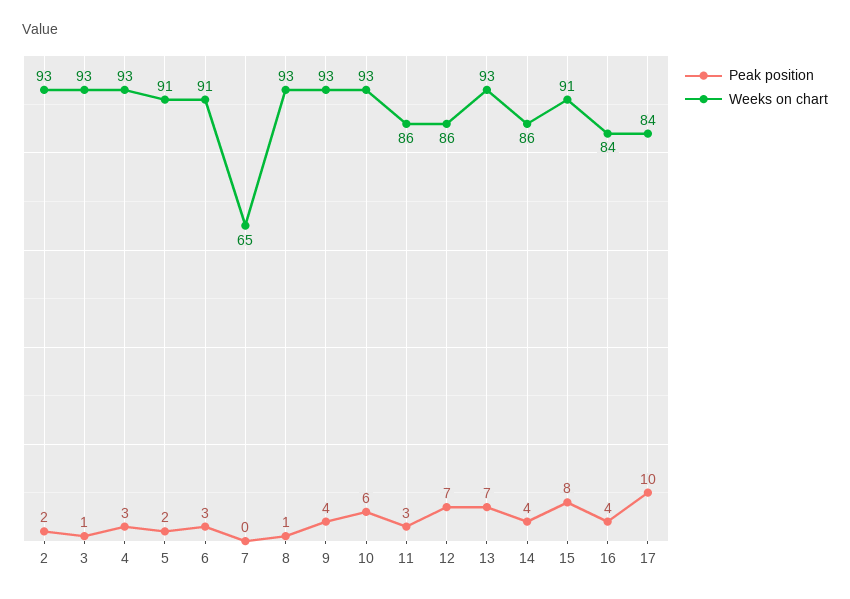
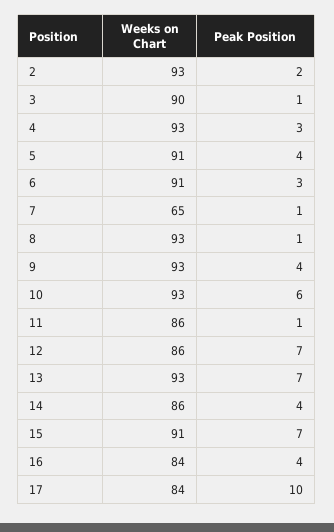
  {
    "Peak position": {
      "2": 2,
      "3": 1,
      "4": 3,
-     "5": 2,
+     "5": 4,
      "6": 3,
-     "7": 0,
+     "7": 1,
      "8": 1,
      "9": 4,
      "10": 6,
-     "11": 3,
+     "11": 1,
      "12": 7,
      "13": 7,
      "14": 4,
-     "15": 8,
+     "15": 7,
      "16": 4,
      "17": 10
    },
    "Weeks on chart": {
      "2": 93,
-     "3": 93,
+     "3": 90,
      "4": 93,
      "5": 91,
      "6": 91,
      "7": 65,
      "8": 93,
      "9": 93,
      "10": 93,
      "11": 86,
      "12": 86,
      "13": 93,
      "14": 86,
      "15": 91,
      "16": 84,
      "17": 84
    }
  }

